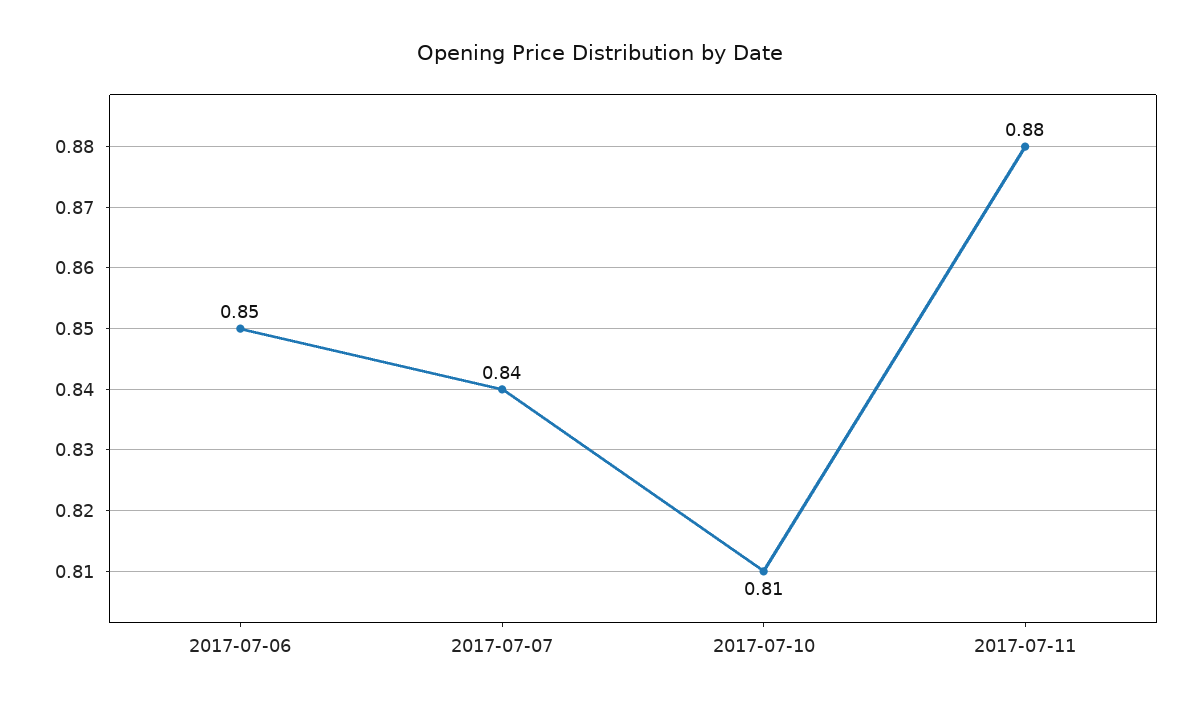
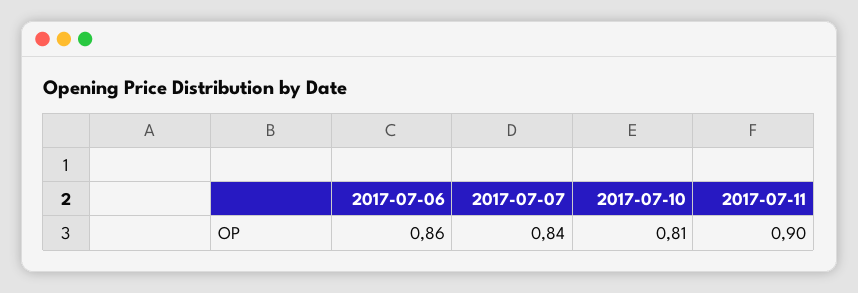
  {
-   "2017-07-06": 0.85,
+   "2017-07-06": 0.86,
    "2017-07-07": 0.84,
    "2017-07-10": 0.81,
-   "2017-07-11": 0.88
+   "2017-07-11": 0.9
  }

